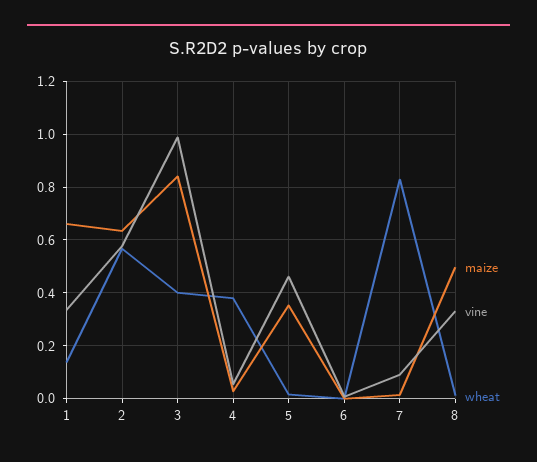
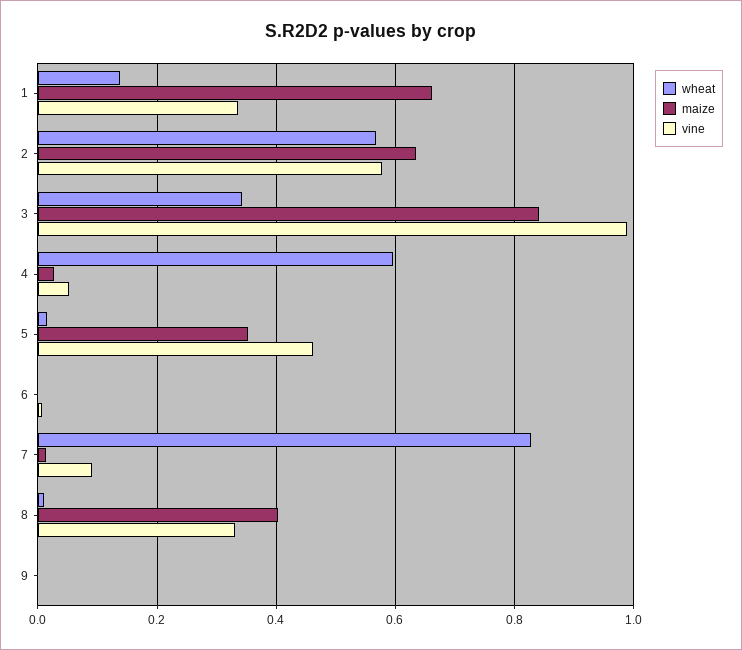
  {
    "maize": {
      "1": 0.66,
      "2": 0.64,
      "3": 0.84,
      "4": 0.02,
      "5": 0.36,
      "6": 0,
      "7": 0.02,
-     "8": 0.5
+     "8": 0.4,
+     "9": 0
    },
    "vine": {
      "1": 0.34,
      "2": 0.58,
      "3": 0.98,
      "4": 0.06,
      "5": 0.46,
      "6": 0,
      "7": 0.1,
-     "8": 0.34
+     "8": 0.34,
+     "9": 0
    },
    "wheat": {
      "1": 0.14,
      "2": 0.56,
-     "3": 0.4,
+     "3": 0.34,
-     "4": 0.375,
+     "4": 0.6,
      "5": 0.02,
      "6": 0,
      "7": 0.82,
-     "8": 0.02
+     "8": 0.02,
+     "9": 0
    }
  }

